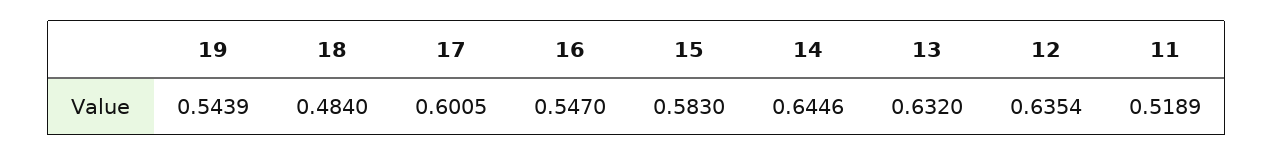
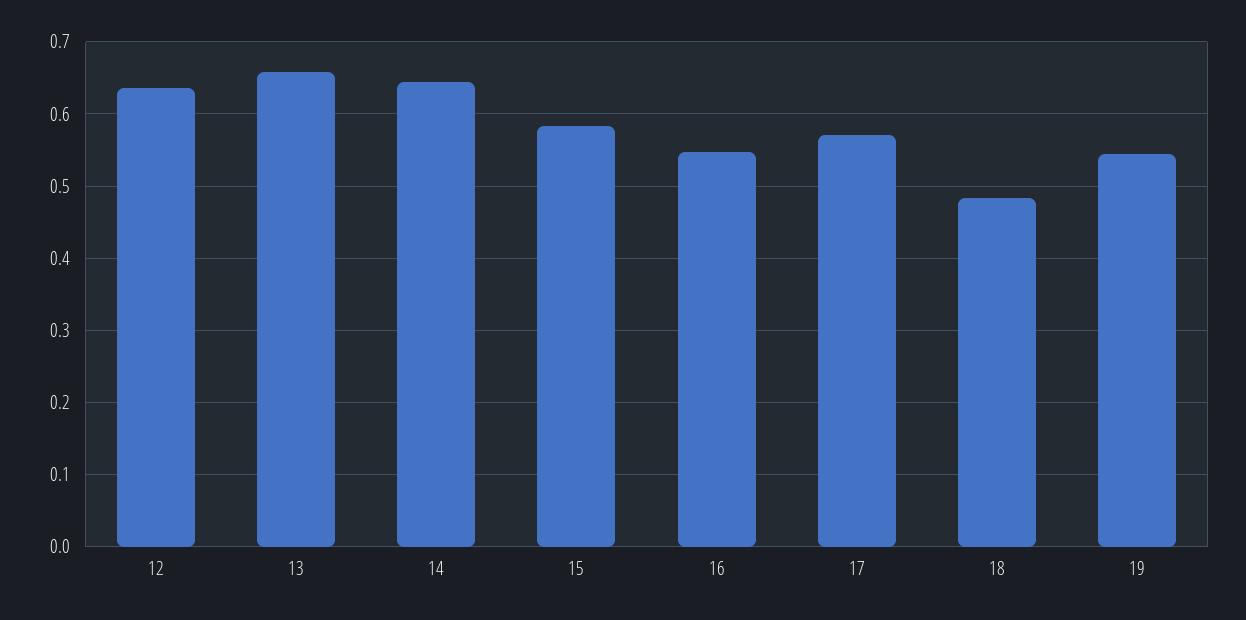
  {
    "19": 0.5439,
    "18": 0.484,
-   "17": 0.6005,
+   "17": 0.57,
    "16": 0.547,
    "15": 0.583,
    "14": 0.6446,
-   "13": 0.632,
+   "13": 0.66,
-   "12": 0.6354,
+   "12": 0.6354
-   "11": 0.5189
  }

